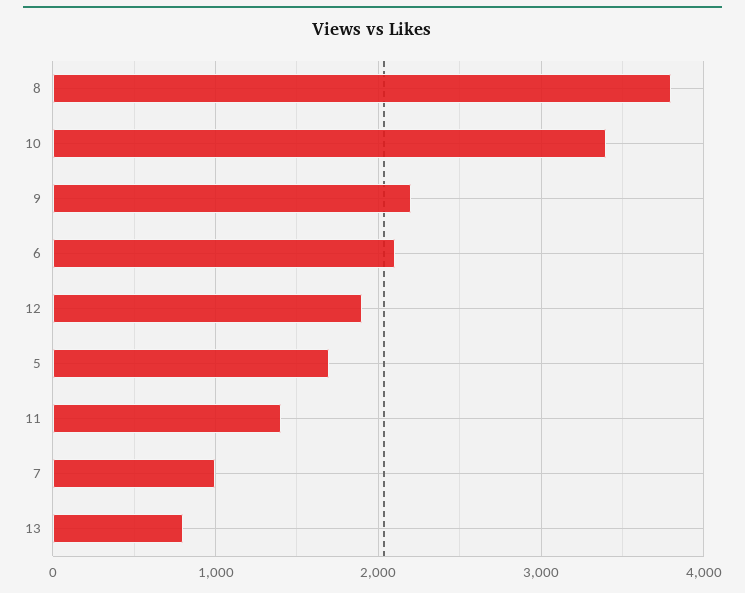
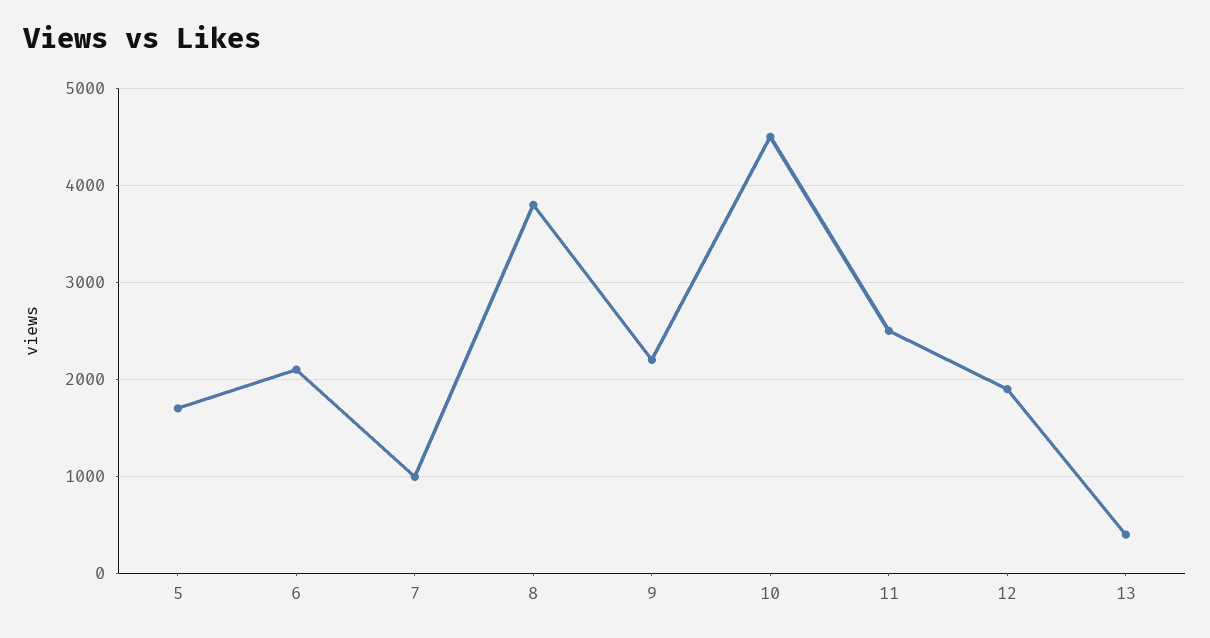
  {
    "8": 3800,
-   "10": 3400,
+   "10": 4500,
    "9": 2200,
    "6": 2100,
    "12": 1900,
    "5": 1700,
-   "11": 1400,
+   "11": 2500,
    "7": 1000,
-   "13": 800
+   "13": 400
  }

